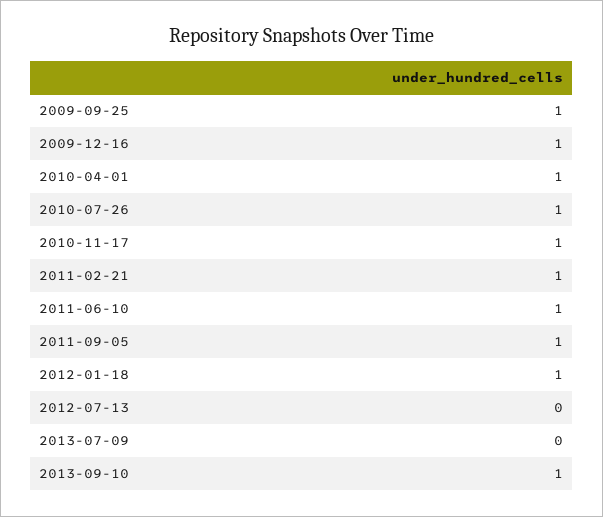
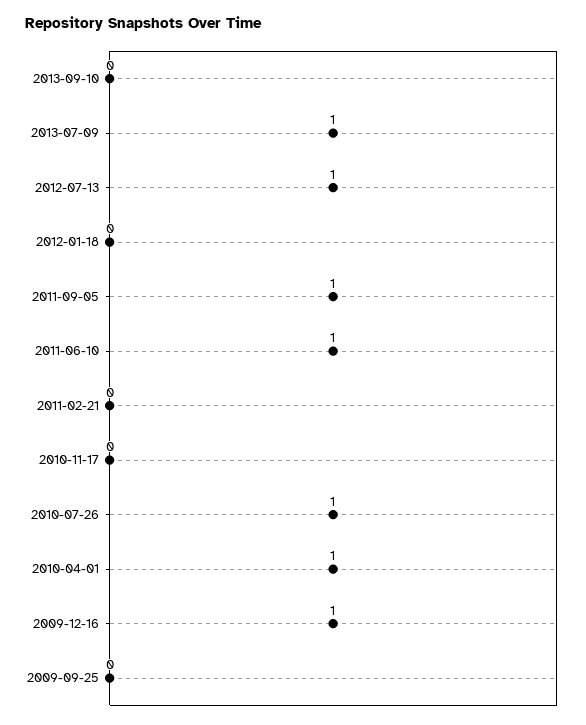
  {
-   "2009-09-25": 1,
+   "2009-09-25": 0,
    "2009-12-16": 1,
    "2010-04-01": 1,
    "2010-07-26": 1,
-   "2010-11-17": 1,
+   "2010-11-17": 0,
-   "2011-02-21": 1,
+   "2011-02-21": 0,
    "2011-06-10": 1,
    "2011-09-05": 1,
-   "2012-01-18": 1,
+   "2012-01-18": 0,
-   "2012-07-13": 0,
+   "2012-07-13": 1,
-   "2013-07-09": 0,
+   "2013-07-09": 1,
-   "2013-09-10": 1
+   "2013-09-10": 0
  }

